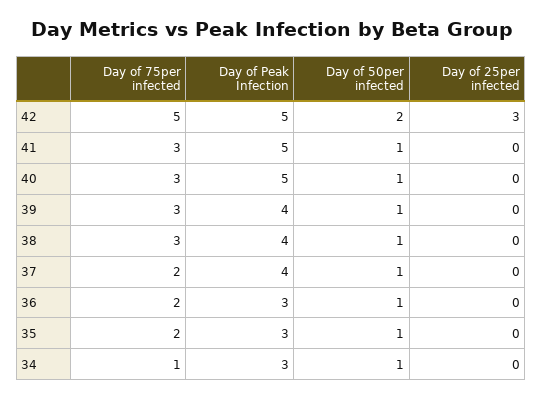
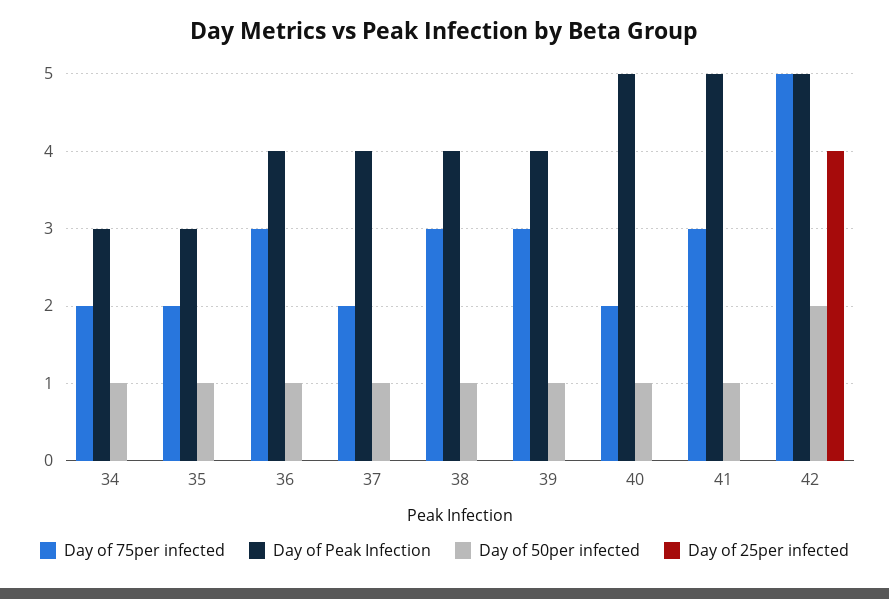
  {
    "Day of 75per infected": {
      "42": 5,
      "41": 3,
-     "40": 3,
+     "40": 2,
      "39": 3,
      "38": 3,
      "37": 2,
-     "36": 2,
+     "36": 3,
      "35": 2,
-     "34": 1
+     "34": 2
    },
    "Day of Peak Infection": {
      "42": 5,
      "41": 5,
      "40": 5,
      "39": 4,
      "38": 4,
      "37": 4,
-     "36": 3,
+     "36": 4,
      "35": 3,
      "34": 3
    },
    "Day of 50per infected": {
      "42": 2,
      "41": 1,
      "40": 1,
      "39": 1,
      "38": 1,
      "37": 1,
      "36": 1,
      "35": 1,
      "34": 1
    },
    "Day of 25per infected": {
-     "42": 3,
+     "42": 4,
      "41": 0,
      "40": 0,
      "39": 0,
      "38": 0,
      "37": 0,
      "36": 0,
      "35": 0,
      "34": 0
    }
  }

